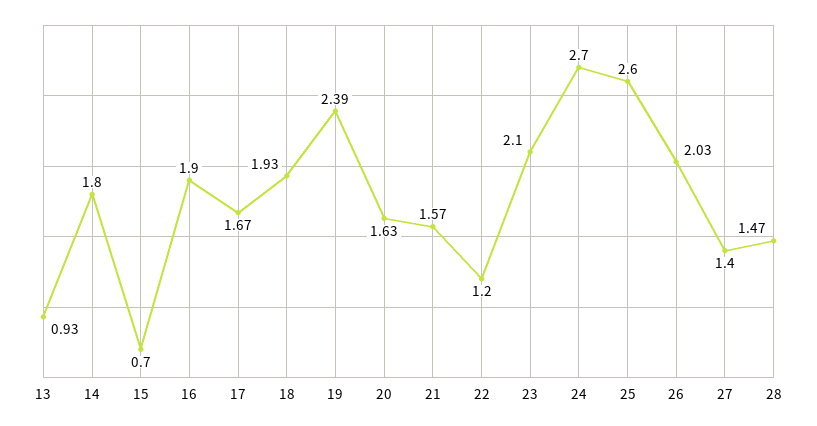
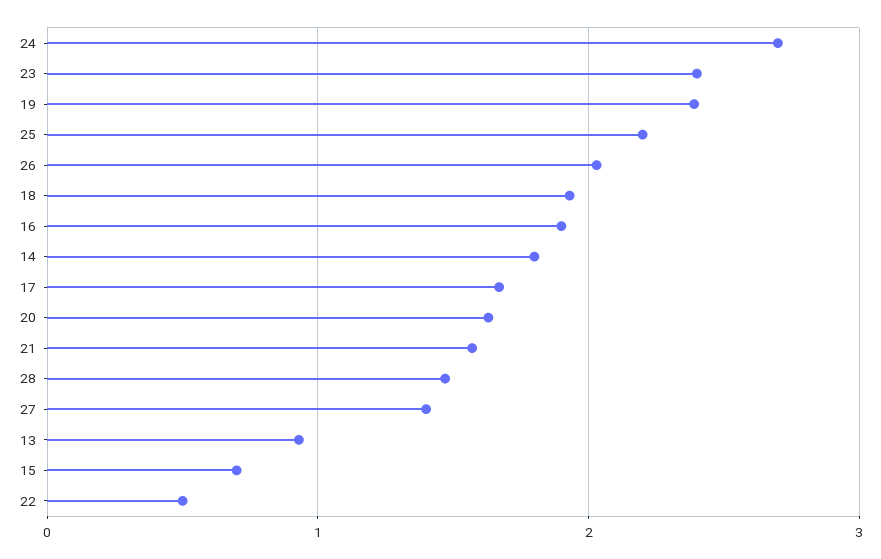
  {
    "13": 0.93,
    "14": 1.8,
    "15": 0.7,
    "16": 1.9,
    "17": 1.67,
    "18": 1.93,
    "19": 2.39,
    "20": 1.63,
    "21": 1.57,
-   "22": 1.2,
+   "22": 0.5,
-   "23": 2.1,
+   "23": 2.4,
    "24": 2.7,
-   "25": 2.6,
+   "25": 2.2,
    "26": 2.03,
    "27": 1.4,
    "28": 1.47
  }

